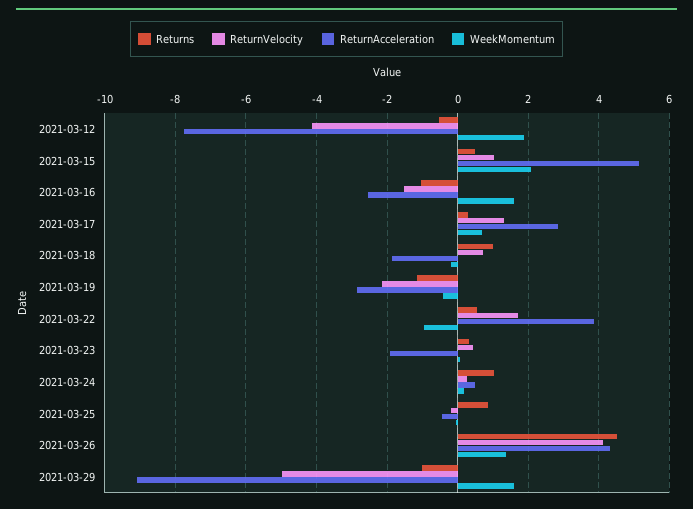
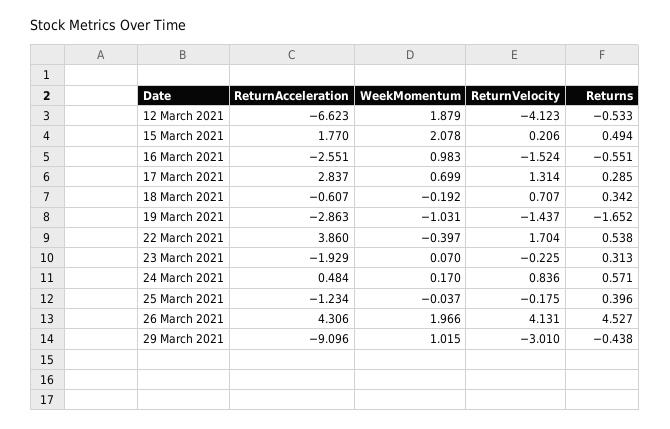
  {
    "Returns": {
      "2021-03-12": -0.533,
      "2021-03-15": 0.494,
-     "2021-03-16": -1,
+     "2021-03-16": -0.551,
      "2021-03-17": 0.285,
-     "2021-03-18": 1,
+     "2021-03-18": 0.342,
-     "2021-03-19": -1.2,
+     "2021-03-19": -1.652,
      "2021-03-22": 0.538,
      "2021-03-23": 0.313,
-     "2021-03-24": 1,
+     "2021-03-24": 0.571,
-     "2021-03-25": 0.8,
+     "2021-03-25": 0.396,
      "2021-03-26": 4.527,
-     "2021-03-29": -1
+     "2021-03-29": -0.438
    },
    "ReturnVelocity": {
      "2021-03-12": -4.123,
-     "2021-03-15": 1,
+     "2021-03-15": 0.206,
      "2021-03-16": -1.524,
      "2021-03-17": 1.314,
      "2021-03-18": 0.707,
-     "2021-03-19": -2.2,
+     "2021-03-19": -1.437,
      "2021-03-22": 1.704,
-     "2021-03-23": 0.4,
+     "2021-03-23": -0.225,
-     "2021-03-24": 0.2,
+     "2021-03-24": 0.836,
      "2021-03-25": -0.175,
      "2021-03-26": 4.131,
-     "2021-03-29": -5
+     "2021-03-29": -3.01
    },
    "ReturnAcceleration": {
-     "2021-03-12": -7.8,
+     "2021-03-12": -6.623,
-     "2021-03-15": 5.2,
+     "2021-03-15": 1.77,
      "2021-03-16": -2.551,
      "2021-03-17": 2.837,
-     "2021-03-18": -1.8,
+     "2021-03-18": -0.607,
      "2021-03-19": -2.863,
      "2021-03-22": 3.86,
      "2021-03-23": -1.929,
      "2021-03-24": 0.484,
-     "2021-03-25": -0.4,
+     "2021-03-25": -1.234,
      "2021-03-26": 4.306,
      "2021-03-29": -9.096
    },
    "WeekMomentum": {
      "2021-03-12": 1.879,
      "2021-03-15": 2.078,
-     "2021-03-16": 1.6,
+     "2021-03-16": 0.983,
      "2021-03-17": 0.699,
      "2021-03-18": -0.192,
-     "2021-03-19": -0.4,
+     "2021-03-19": -1.031,
-     "2021-03-22": -1,
+     "2021-03-22": -0.397,
      "2021-03-23": 0.07,
      "2021-03-24": 0.17,
      "2021-03-25": -0.037,
-     "2021-03-26": 1.4,
+     "2021-03-26": 1.966,
-     "2021-03-29": 1.6
+     "2021-03-29": 1.015
    }
  }

